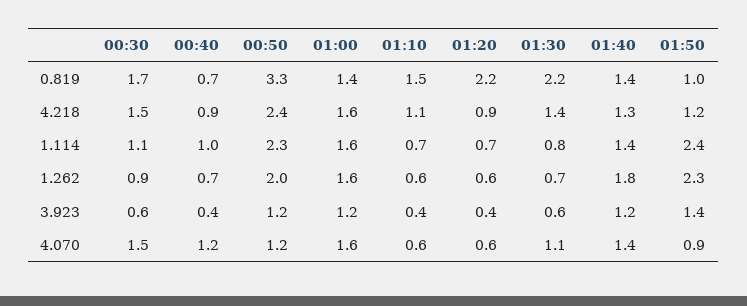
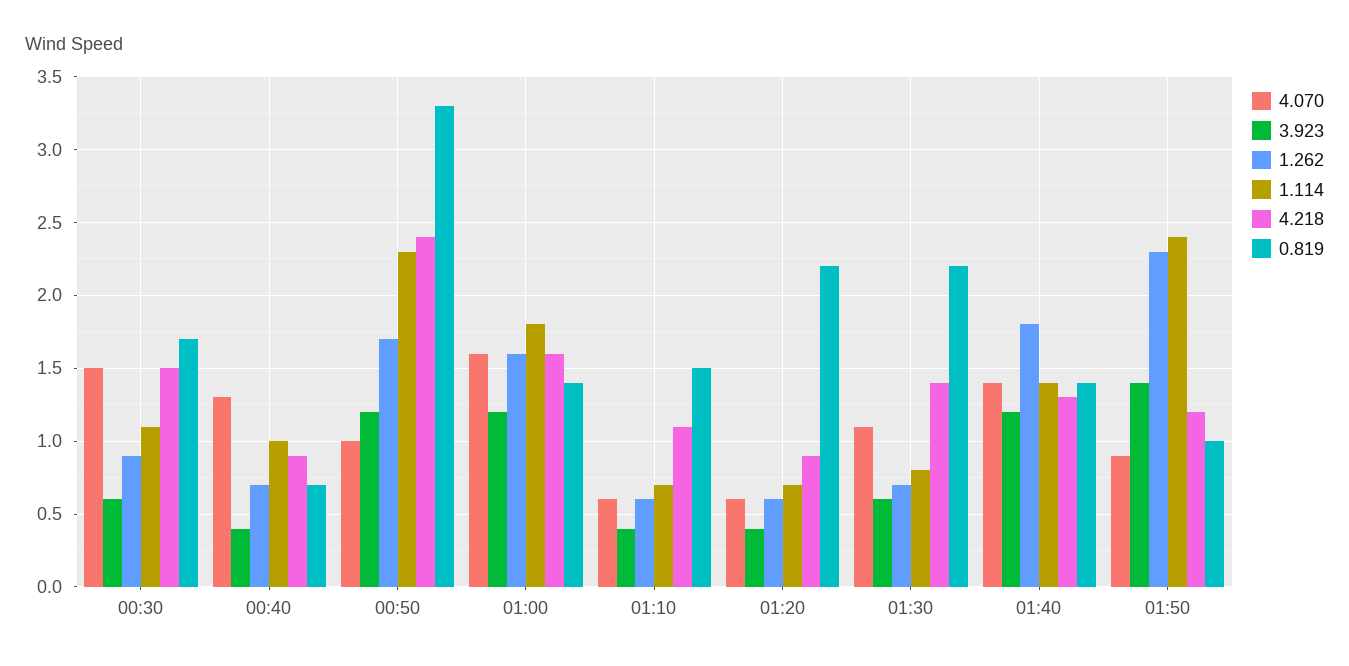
  {
    "0.819": {
      "00:30": 1.7,
      "00:40": 0.7,
      "00:50": 3.3,
      "01:00": 1.4,
      "01:10": 1.5,
      "01:20": 2.2,
      "01:30": 2.2,
      "01:40": 1.4,
      "01:50": 1
    },
    "4.218": {
      "00:30": 1.5,
      "00:40": 0.9,
      "00:50": 2.4,
      "01:00": 1.6,
      "01:10": 1.1,
      "01:20": 0.9,
      "01:30": 1.4,
      "01:40": 1.3,
      "01:50": 1.2
    },
    "1.114": {
      "00:30": 1.1,
      "00:40": 1,
      "00:50": 2.3,
-     "01:00": 1.6,
+     "01:00": 1.8,
      "01:10": 0.7,
      "01:20": 0.7,
      "01:30": 0.8,
      "01:40": 1.4,
      "01:50": 2.4
    },
    "1.262": {
      "00:30": 0.9,
      "00:40": 0.7,
-     "00:50": 2,
+     "00:50": 1.7,
      "01:00": 1.6,
      "01:10": 0.6,
      "01:20": 0.6,
      "01:30": 0.7,
      "01:40": 1.8,
      "01:50": 2.3
    },
    "3.923": {
      "00:30": 0.6,
      "00:40": 0.4,
      "00:50": 1.2,
      "01:00": 1.2,
      "01:10": 0.4,
      "01:20": 0.4,
      "01:30": 0.6,
      "01:40": 1.2,
      "01:50": 1.4
    },
    "4.070": {
      "00:30": 1.5,
-     "00:40": 1.2,
+     "00:40": 1.3,
-     "00:50": 1.2,
+     "00:50": 1,
      "01:00": 1.6,
      "01:10": 0.6,
      "01:20": 0.6,
      "01:30": 1.1,
      "01:40": 1.4,
      "01:50": 0.9
    }
  }

